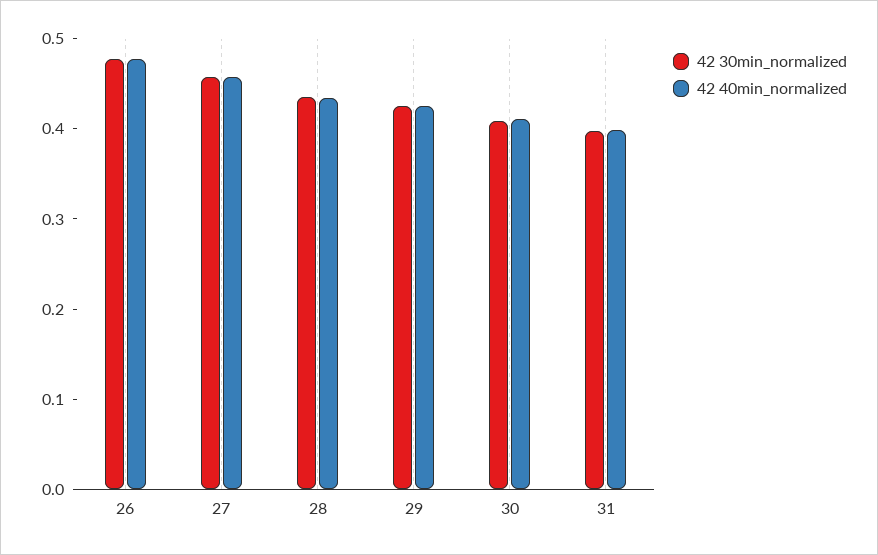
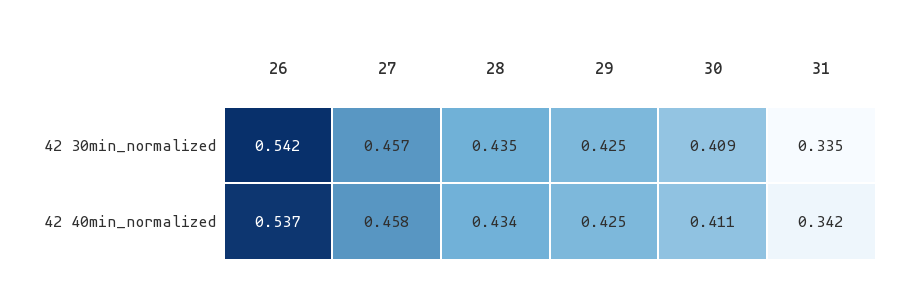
  {
    "42 30min_normalized": {
-     "26": 0.48,
+     "26": 0.542,
      "27": 0.457,
      "28": 0.435,
      "29": 0.425,
      "30": 0.409,
-     "31": 0.4
+     "31": 0.335
    },
    "42 40min_normalized": {
-     "26": 0.48,
+     "26": 0.537,
      "27": 0.458,
      "28": 0.434,
      "29": 0.425,
      "30": 0.411,
-     "31": 0.4
+     "31": 0.342
    }
  }

